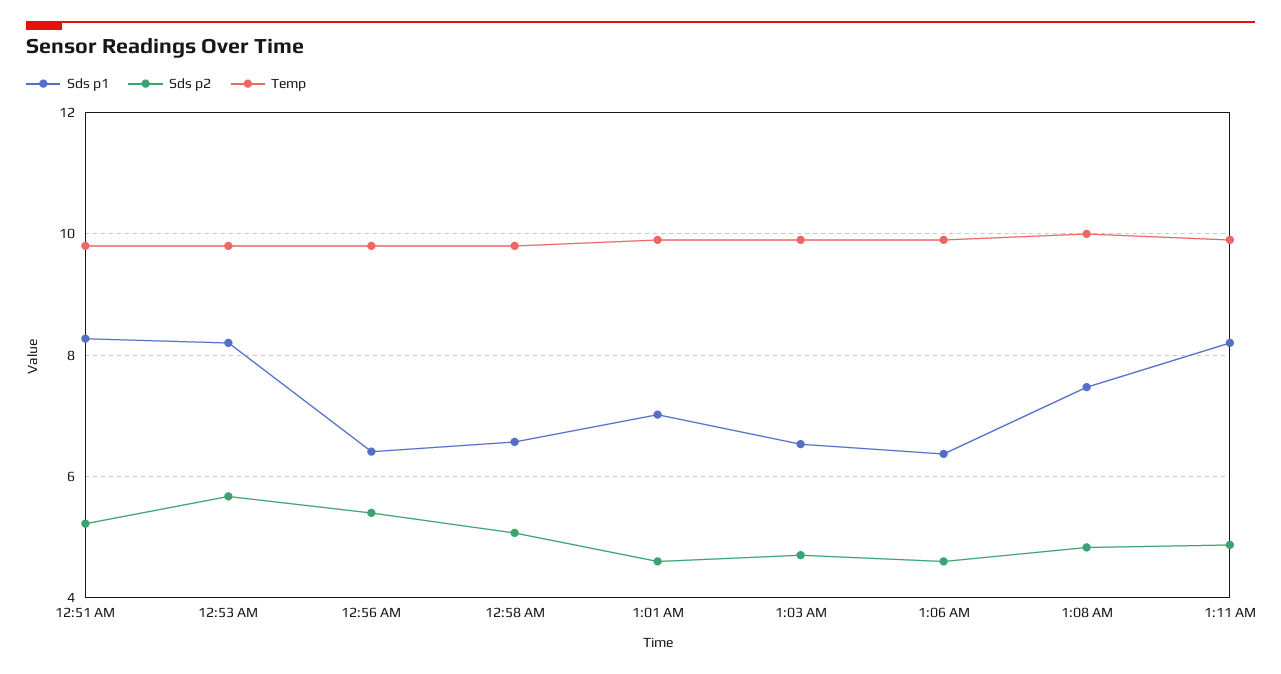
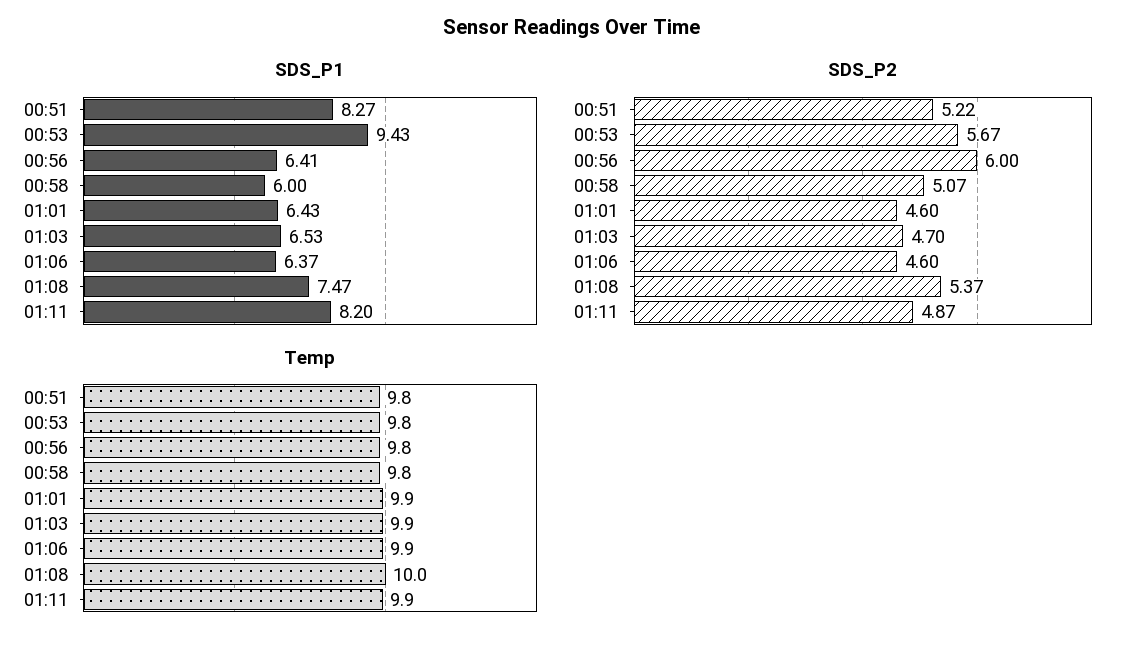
  {
    "Sds p1": {
      "12:51 AM": 8.27,
-     "12:53 AM": 8.2,
+     "12:53 AM": 9.43,
      "12:56 AM": 6.41,
-     "12:58 AM": 6.6,
+     "12:58 AM": 6,
-     "1:01 AM": 7,
+     "1:01 AM": 6.43,
      "1:03 AM": 6.53,
      "1:06 AM": 6.37,
      "1:08 AM": 7.47,
      "1:11 AM": 8.2
    },
    "Sds p2": {
      "12:51 AM": 5.22,
      "12:53 AM": 5.67,
-     "12:56 AM": 5.4,
+     "12:56 AM": 6,
      "12:58 AM": 5.07,
      "1:01 AM": 4.6,
      "1:03 AM": 4.7,
      "1:06 AM": 4.6,
-     "1:08 AM": 4.8,
+     "1:08 AM": 5.37,
      "1:11 AM": 4.87
    },
    "Temp": {
      "12:51 AM": 9.8,
      "12:53 AM": 9.8,
      "12:56 AM": 9.8,
      "12:58 AM": 9.8,
      "1:01 AM": 9.9,
      "1:03 AM": 9.9,
      "1:06 AM": 9.9,
      "1:08 AM": 10,
      "1:11 AM": 9.9
    }
  }

